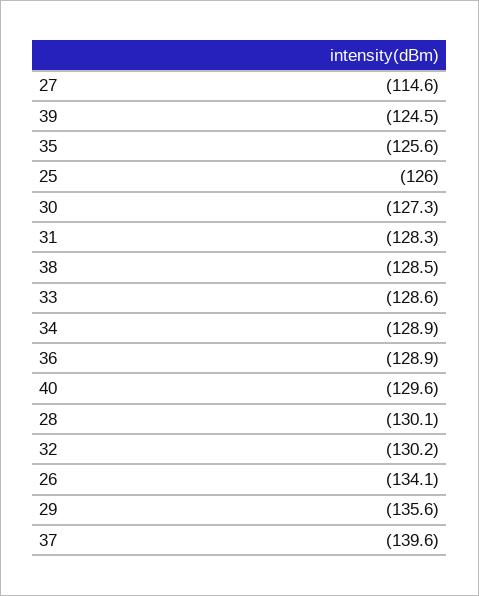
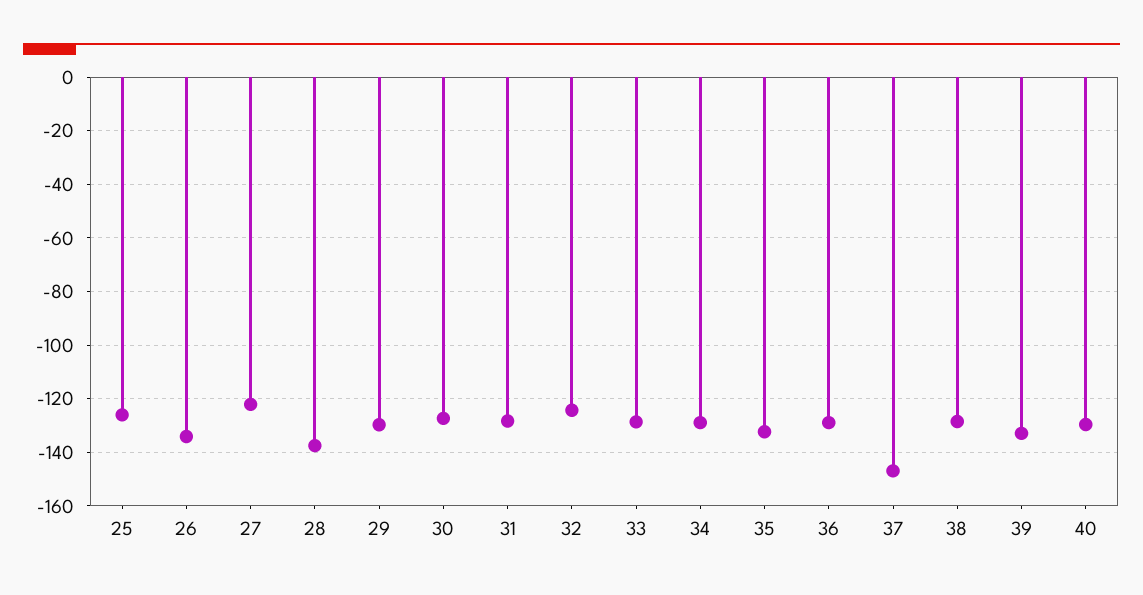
  {
-   "27": -114.6,
+   "27": -122.5,
-   "39": -124.5,
+   "39": -132.5,
-   "35": -125.6,
+   "35": -132.5,
    "25": -126,
    "30": -127.3,
    "31": -128.3,
    "38": -128.5,
    "33": -128.6,
    "34": -128.9,
    "36": -128.9,
    "40": -129.6,
-   "28": -130.1,
+   "28": -137.5,
-   "32": -130.2,
+   "32": -125,
    "26": -134.1,
-   "29": -135.6,
+   "29": -130,
-   "37": -139.6
+   "37": -147.5
  }

